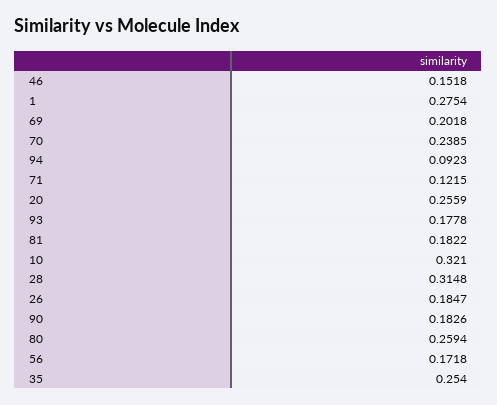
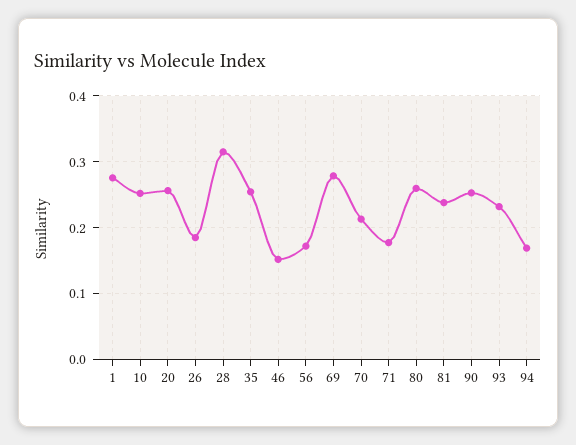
  {
    "46": 0.1518,
    "1": 0.2754,
-   "69": 0.2018,
+   "69": 0.28,
-   "70": 0.2385,
+   "70": 0.21,
-   "94": 0.0923,
+   "94": 0.17,
-   "71": 0.1215,
+   "71": 0.18,
    "20": 0.2559,
-   "93": 0.1778,
+   "93": 0.23,
-   "81": 0.1822,
+   "81": 0.24,
-   "10": 0.321,
+   "10": 0.25,
    "28": 0.3148,
    "26": 0.1847,
-   "90": 0.1826,
+   "90": 0.25,
    "80": 0.2594,
    "56": 0.1718,
    "35": 0.254
  }

